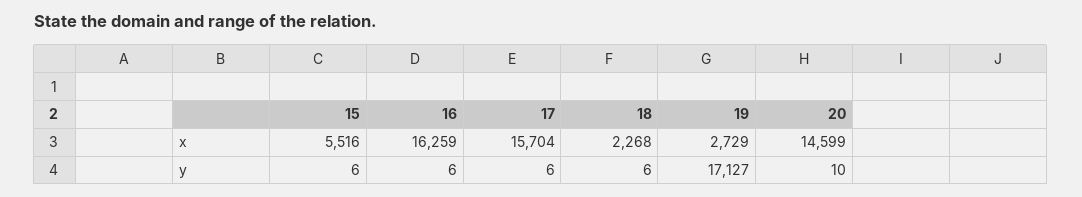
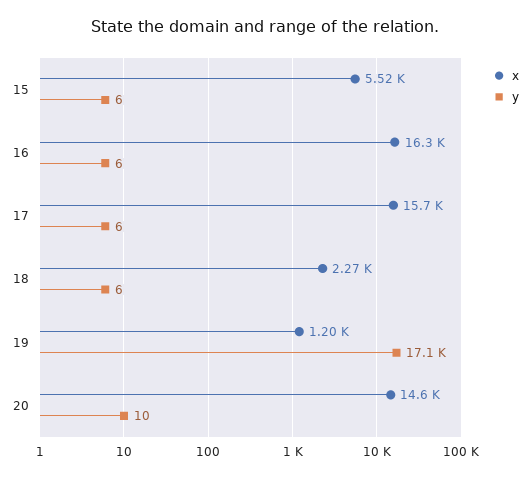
  {
    "x": {
      "15": 5516,
      "16": 16259,
      "17": 15704,
      "18": 2268,
-     "19": 2729,
+     "19": 1200,
      "20": 14599
    },
    "y": {
      "15": 6,
      "16": 6,
      "17": 6,
      "18": 6,
      "19": 17127,
      "20": 10
    }
  }

